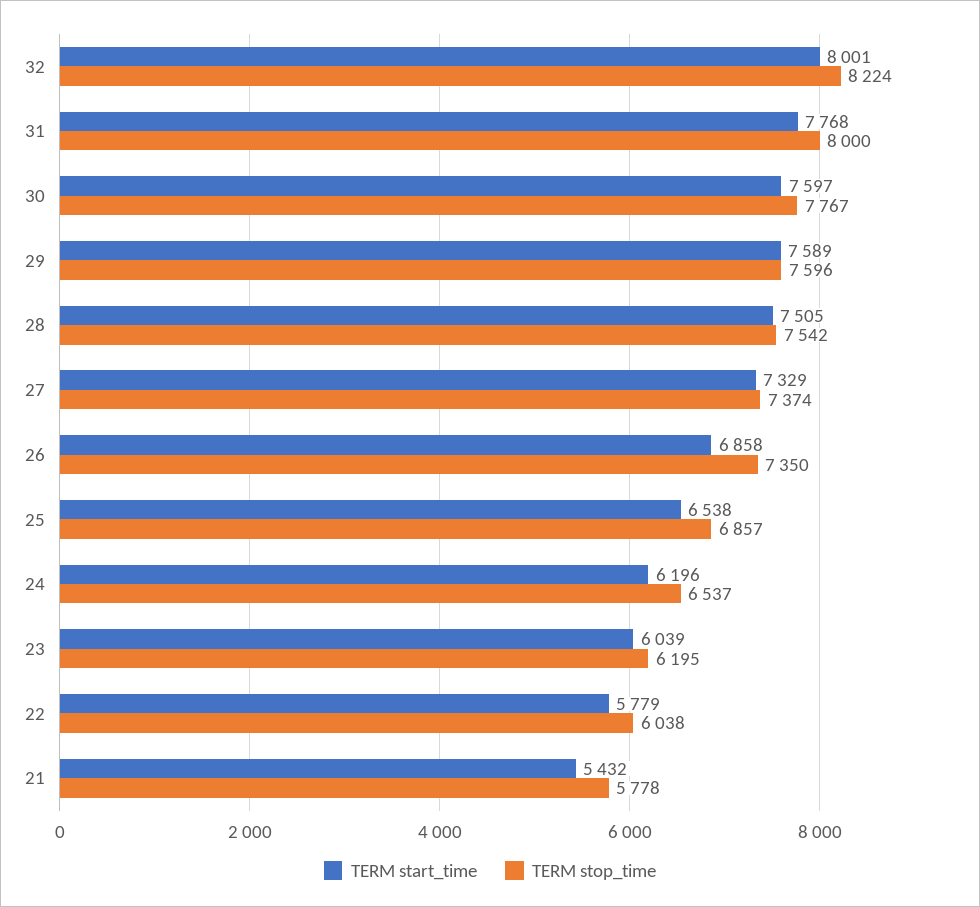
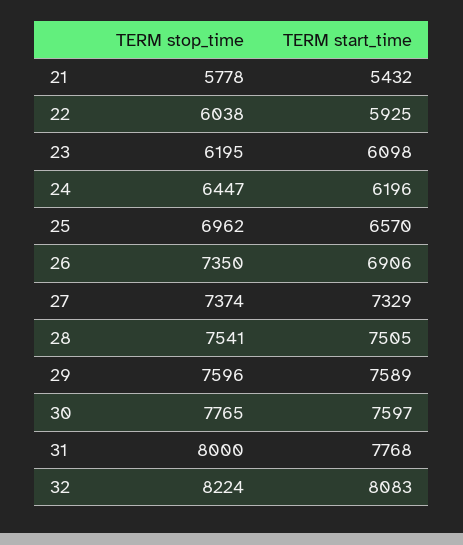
  {
    "TERM start_time": {
-     "32": 8001,
+     "32": 8083,
      "31": 7768,
      "30": 7597,
      "29": 7589,
      "28": 7505,
      "27": 7329,
-     "26": 6858,
+     "26": 6906,
-     "25": 6538,
+     "25": 6570,
      "24": 6196,
-     "23": 6039,
+     "23": 6098,
-     "22": 5779,
+     "22": 5925,
      "21": 5432
    },
    "TERM stop_time": {
      "32": 8224,
      "31": 8000,
-     "30": 7767,
+     "30": 7765,
      "29": 7596,
-     "28": 7542,
+     "28": 7541,
      "27": 7374,
      "26": 7350,
-     "25": 6857,
+     "25": 6962,
-     "24": 6537,
+     "24": 6447,
      "23": 6195,
      "22": 6038,
      "21": 5778
    }
  }

